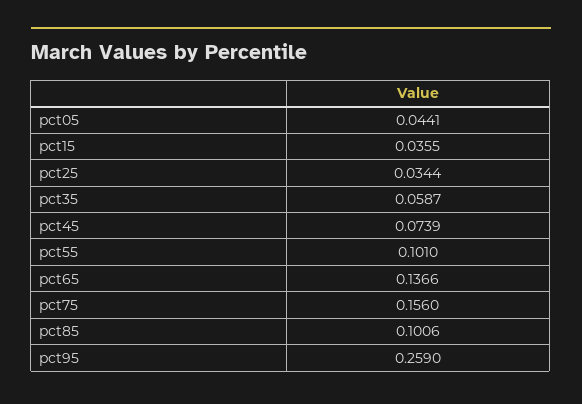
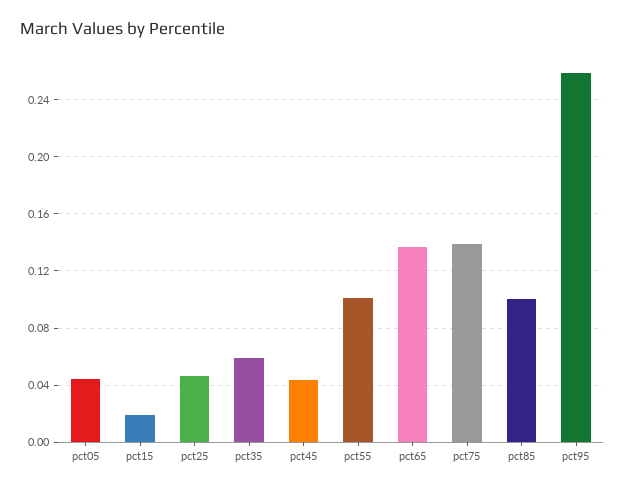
  {
    "pct05": 0.0441,
-   "pct15": 0.0355,
+   "pct15": 0.02,
-   "pct25": 0.0344,
+   "pct25": 0.045,
    "pct35": 0.0587,
-   "pct45": 0.0739,
+   "pct45": 0.045,
    "pct55": 0.101,
    "pct65": 0.1366,
-   "pct75": 0.156,
+   "pct75": 0.14,
    "pct85": 0.1006,
    "pct95": 0.259
  }

